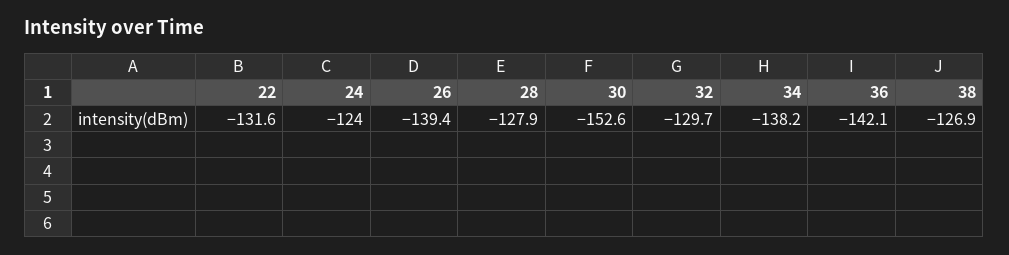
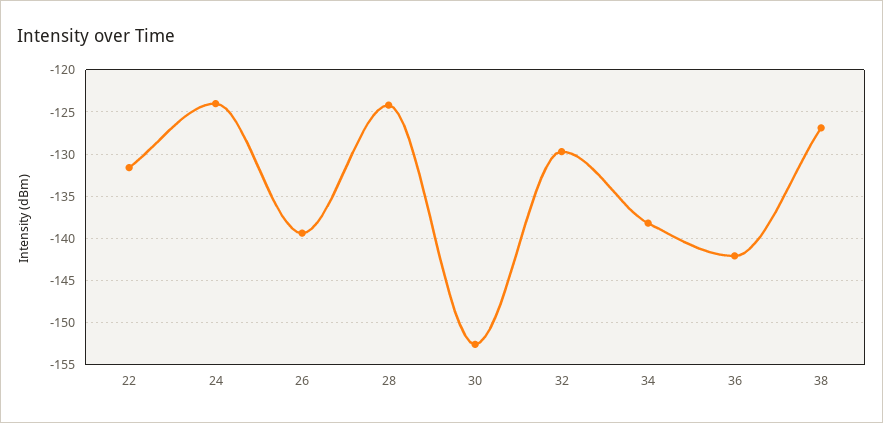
  {
    "22": -131.6,
    "24": -124,
    "26": -139.4,
-   "28": -127.9,
+   "28": -124,
    "30": -152.6,
    "32": -129.7,
    "34": -138.2,
    "36": -142.1,
    "38": -126.9
  }

